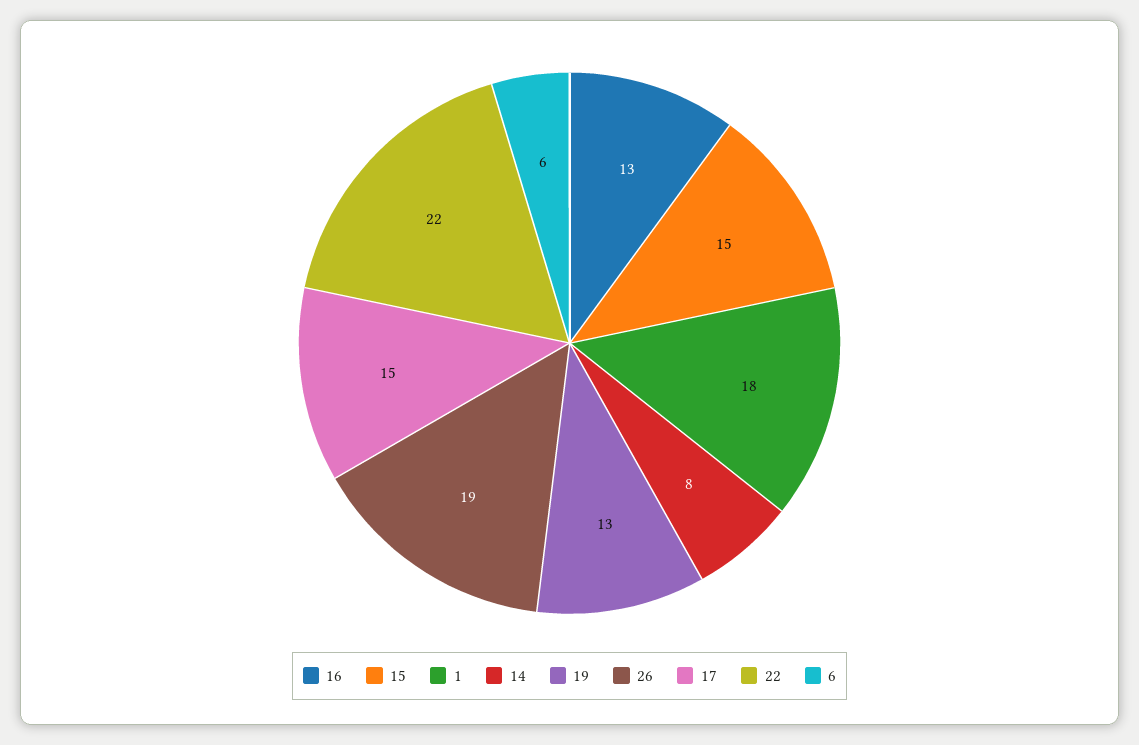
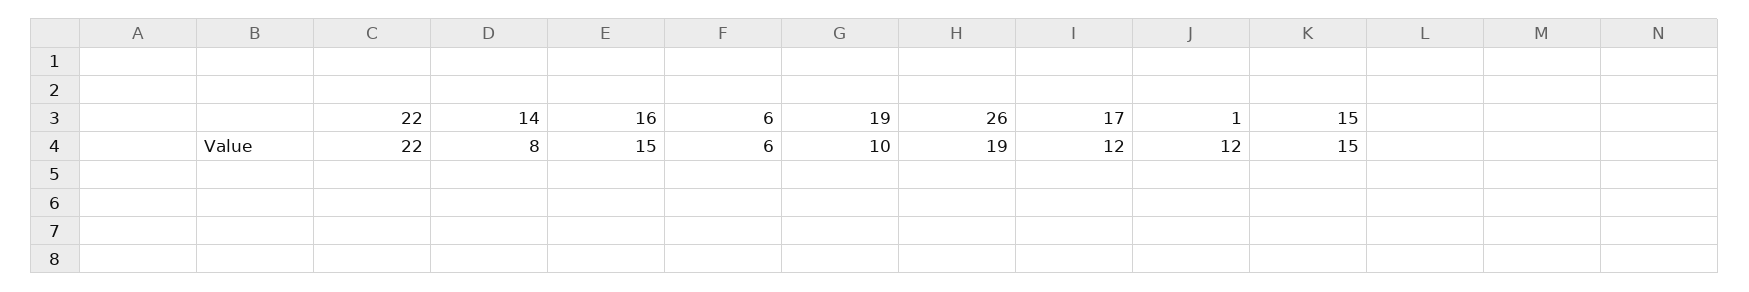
  {
-   "16": 13,
+   "16": 15,
    "15": 15,
-   "1": 18,
+   "1": 12,
    "14": 8,
-   "19": 13,
+   "19": 10,
    "26": 19,
-   "17": 15,
+   "17": 12,
    "22": 22,
    "6": 6
  }

